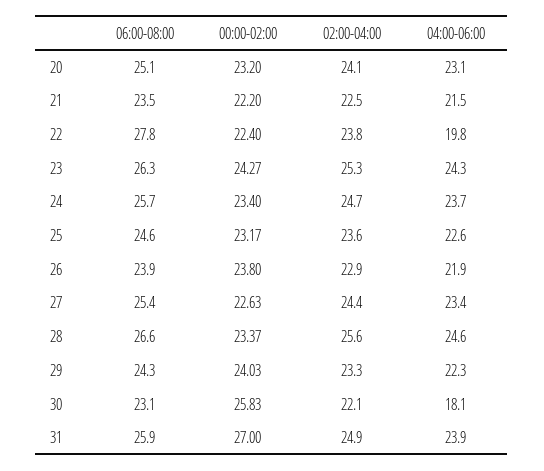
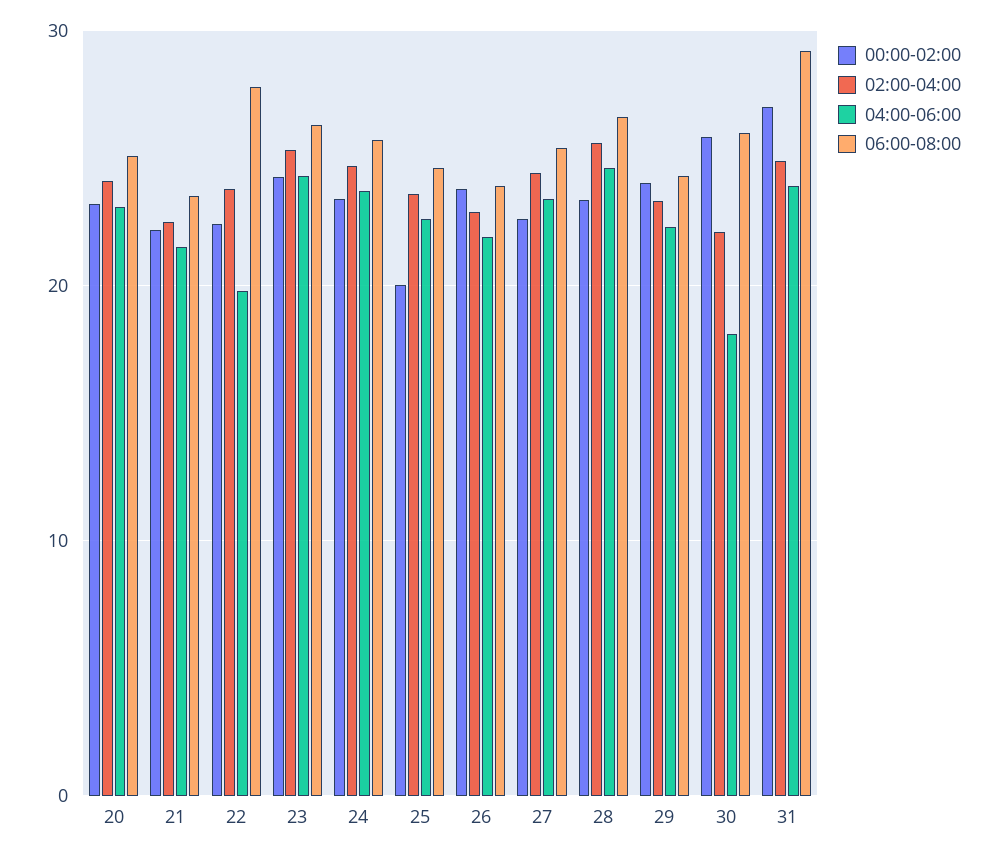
  {
    "06:00-08:00": {
      "20": 25.1,
      "21": 23.5,
      "22": 27.8,
      "23": 26.3,
      "24": 25.7,
      "25": 24.6,
      "26": 23.9,
      "27": 25.4,
      "28": 26.6,
      "29": 24.3,
-     "30": 23.1,
+     "30": 26,
-     "31": 25.9
+     "31": 29
    },
    "00:00-02:00": {
      "20": 23.2,
      "21": 22.2,
      "22": 22.4,
      "23": 24.27,
      "24": 23.4,
-     "25": 23.17,
+     "25": 20,
      "26": 23.8,
      "27": 22.63,
      "28": 23.37,
      "29": 24.03,
      "30": 25.83,
      "31": 27
    },
    "02:00-04:00": {
      "20": 24.1,
      "21": 22.5,
      "22": 23.8,
      "23": 25.3,
      "24": 24.7,
      "25": 23.6,
      "26": 22.9,
      "27": 24.4,
      "28": 25.6,
      "29": 23.3,
      "30": 22.1,
      "31": 24.9
    },
    "04:00-06:00": {
      "20": 23.1,
      "21": 21.5,
      "22": 19.8,
      "23": 24.3,
      "24": 23.7,
      "25": 22.6,
      "26": 21.9,
      "27": 23.4,
      "28": 24.6,
      "29": 22.3,
      "30": 18.1,
      "31": 23.9
    }
  }

